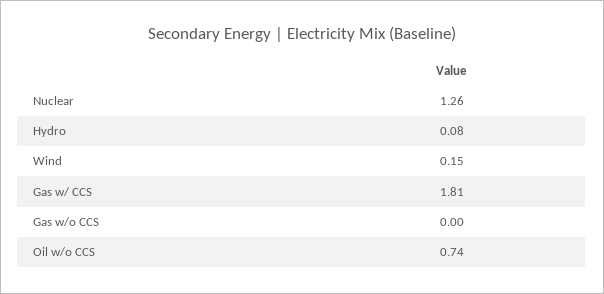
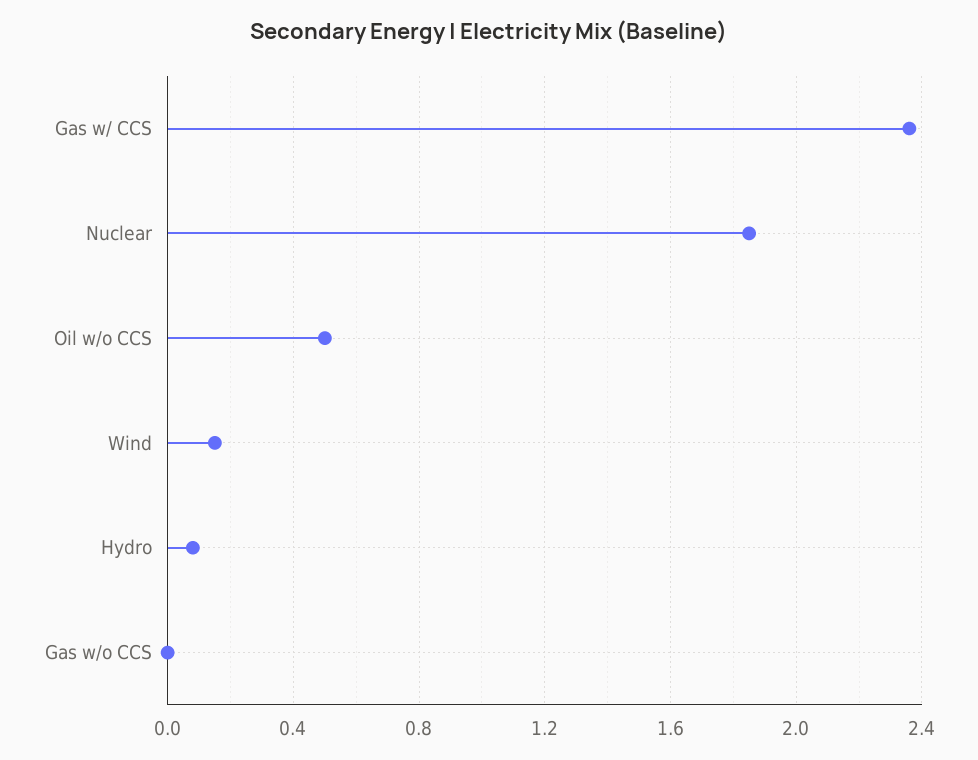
  {
-   "Nuclear": 1.26,
+   "Nuclear": 1.85,
    "Hydro": 0.08,
    "Wind": 0.15,
-   "Gas w/ CCS": 1.81,
+   "Gas w/ CCS": 2.35,
    "Gas w/o CCS": 0,
-   "Oil w/o CCS": 0.74
+   "Oil w/o CCS": 0.5
  }

